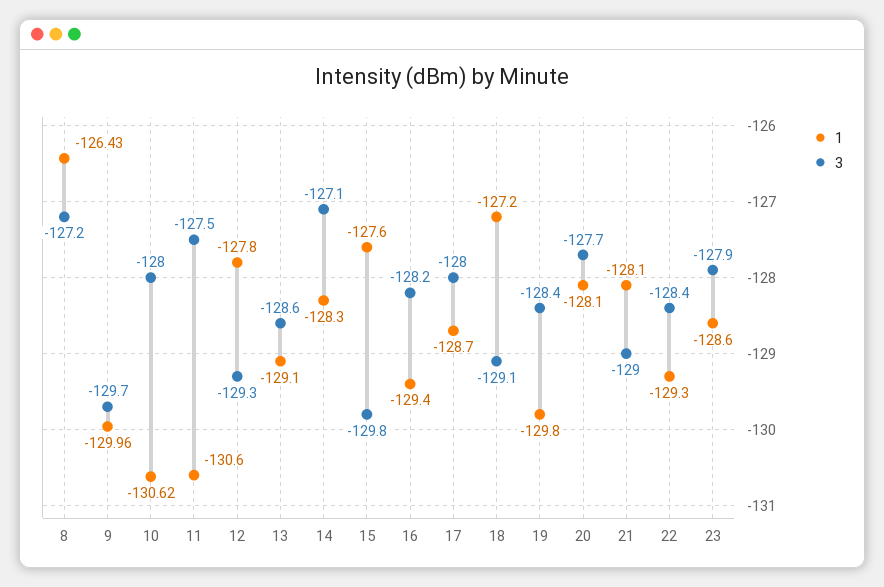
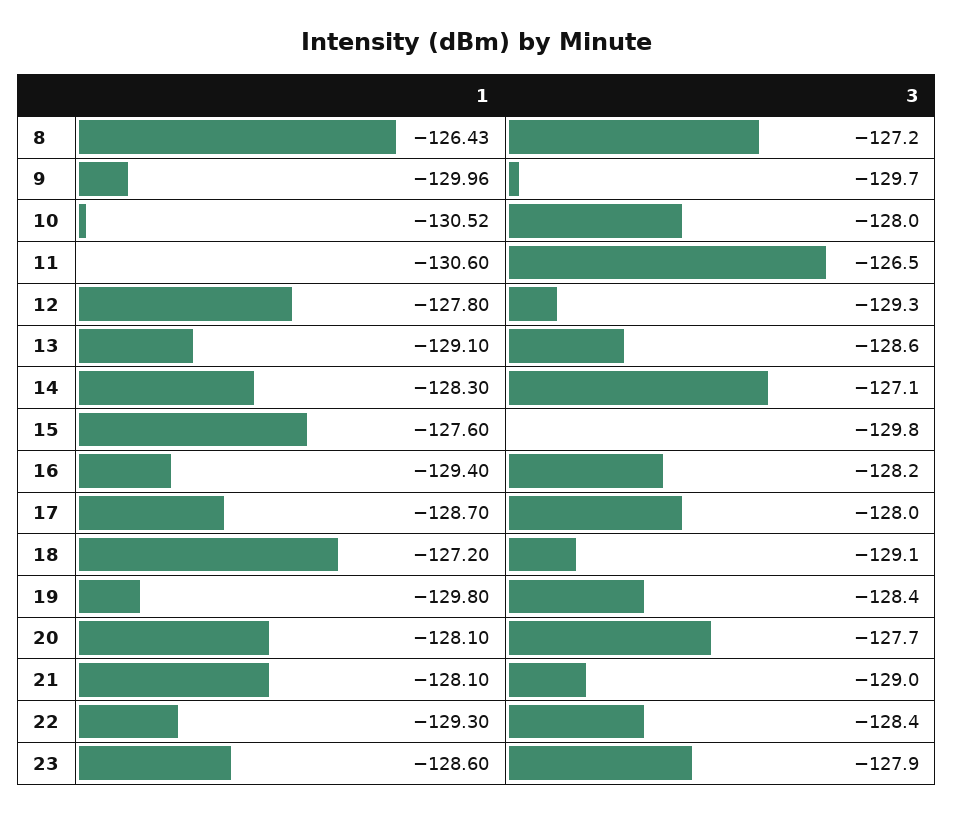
  {
    "1": {
      "8": -126.43,
      "9": -129.96,
-     "10": -130.62,
+     "10": -130.52,
      "11": -130.6,
      "12": -127.8,
      "13": -129.1,
      "14": -128.3,
      "15": -127.6,
      "16": -129.4,
      "17": -128.7,
      "18": -127.2,
      "19": -129.8,
      "20": -128.1,
      "21": -128.1,
      "22": -129.3,
      "23": -128.6
    },
    "3": {
      "8": -127.2,
      "9": -129.7,
      "10": -128,
-     "11": -127.5,
+     "11": -126.5,
      "12": -129.3,
      "13": -128.6,
      "14": -127.1,
      "15": -129.8,
      "16": -128.2,
      "17": -128,
      "18": -129.1,
      "19": -128.4,
      "20": -127.7,
      "21": -129,
      "22": -128.4,
      "23": -127.9
    }
  }

